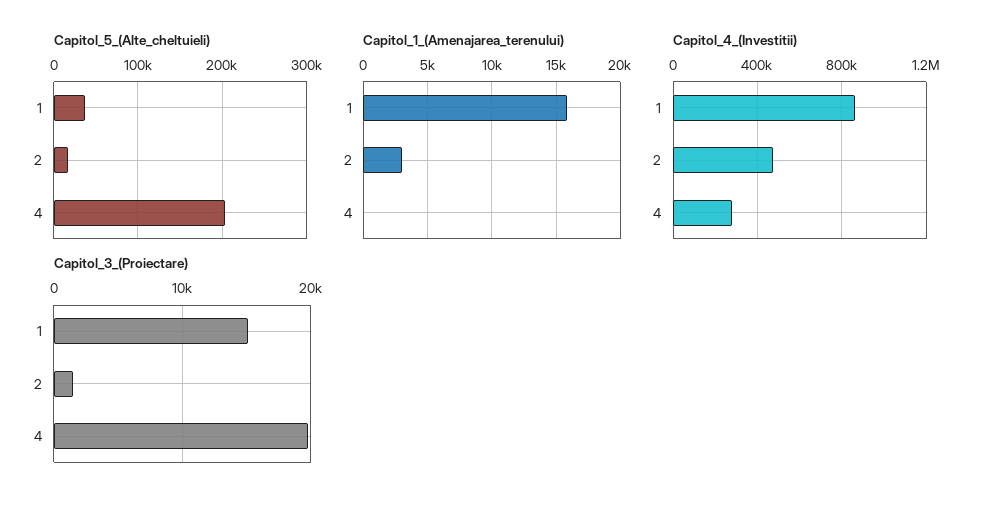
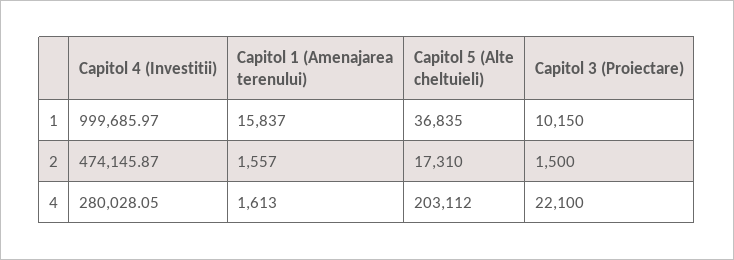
  {
    "Capitol_5_(Alte_cheltuieli)": {
      "1": 36835,
      "2": 17310,
      "4": 203112
    },
    "Capitol_1_(Amenajarea_terenului)": {
      "1": 15837,
-     "2": 3000,
+     "2": 1557,
-     "4": 0
+     "4": 1613
    },
    "Capitol_4_(Investitii)": {
-     "1": 850000,
+     "1": 999685.97,
      "2": 474145.87,
      "4": 280028.05
    },
    "Capitol_3_(Proiectare)": {
-     "1": 15000,
+     "1": 10150,
      "2": 1500,
-     "4": 20000
+     "4": 22100
    }
  }

